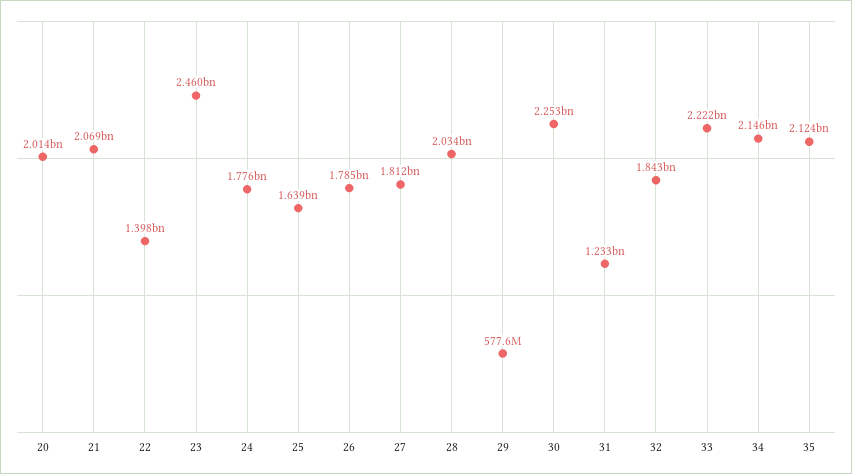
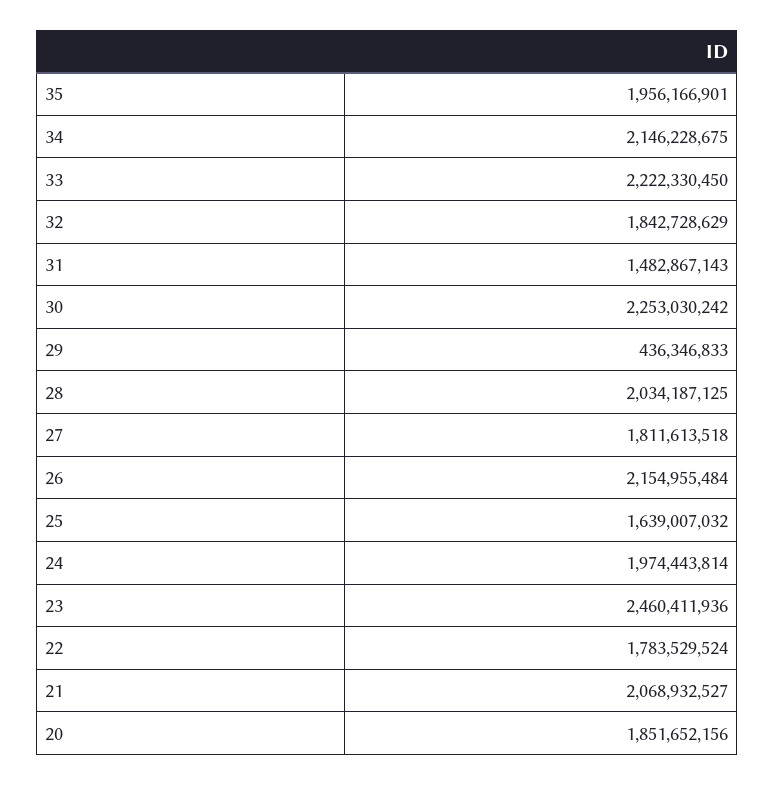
  {
-   "20": 2014000000,
+   "20": 1851652156,
    "21": 2068932527,
-   "22": 1398000000,
+   "22": 1783529524,
    "23": 2460411936,
-   "24": 1776000000,
+   "24": 1974443814,
    "25": 1639007032,
-   "26": 1785000000,
+   "26": 2154955484,
    "27": 1811613518,
    "28": 2034187125,
-   "29": 577600000,
+   "29": 436346833,
    "30": 2253030242,
-   "31": 1233000000,
+   "31": 1482867143,
    "32": 1842728629,
    "33": 2222330450,
    "34": 2146228675,
-   "35": 2124000000
+   "35": 1956166901
  }

